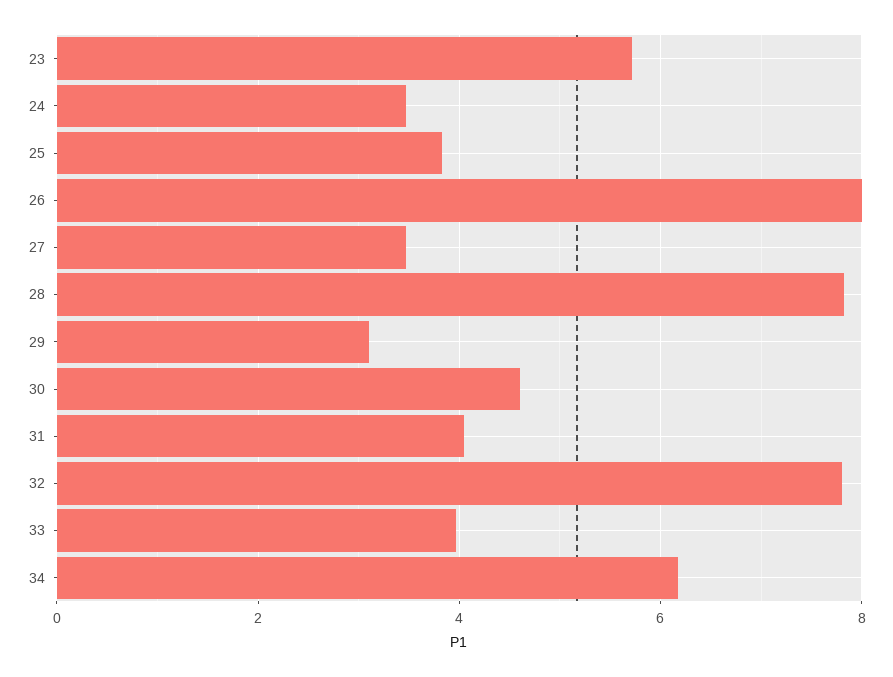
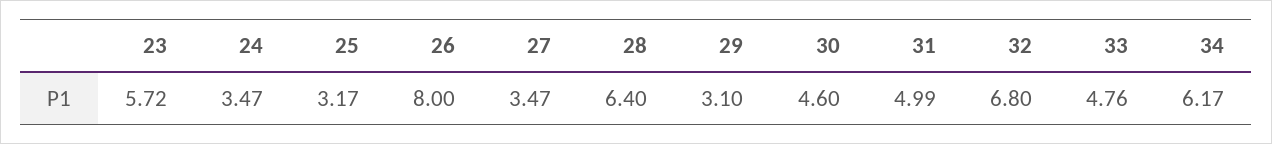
  {
    "23": 5.72,
    "24": 3.47,
-   "25": 3.8,
+   "25": 3.17,
    "26": 8,
    "27": 3.47,
-   "28": 7.8,
+   "28": 6.4,
    "29": 3.1,
    "30": 4.6,
-   "31": 4,
+   "31": 4.99,
-   "32": 7.8,
+   "32": 6.8,
-   "33": 4,
+   "33": 4.76,
    "34": 6.17
  }

